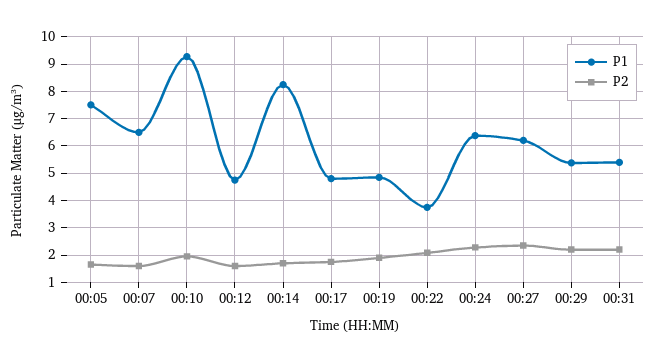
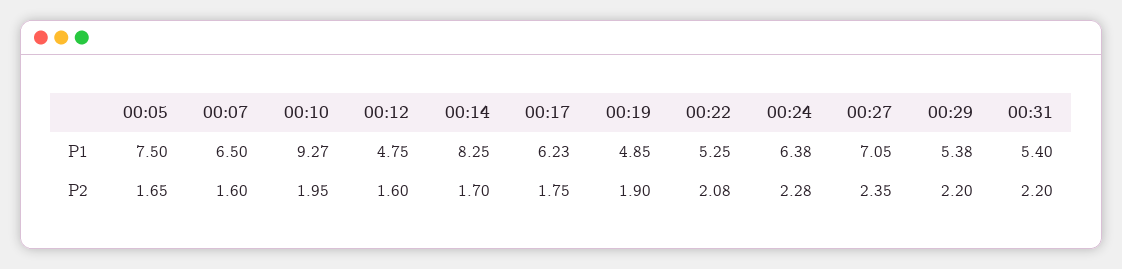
  {
    "P1": {
      "00:05": 7.5,
      "00:07": 6.5,
      "00:10": 9.27,
      "00:12": 4.75,
      "00:14": 8.25,
-     "00:17": 4.75,
+     "00:17": 6.23,
      "00:19": 4.85,
-     "00:22": 3.75,
+     "00:22": 5.25,
      "00:24": 6.38,
-     "00:27": 6.25,
+     "00:27": 7.05,
      "00:29": 5.38,
      "00:31": 5.4
    },
    "P2": {
      "00:05": 1.65,
      "00:07": 1.6,
      "00:10": 1.95,
      "00:12": 1.6,
      "00:14": 1.7,
      "00:17": 1.75,
      "00:19": 1.9,
      "00:22": 2.08,
      "00:24": 2.28,
      "00:27": 2.35,
      "00:29": 2.2,
      "00:31": 2.2
    }
  }

